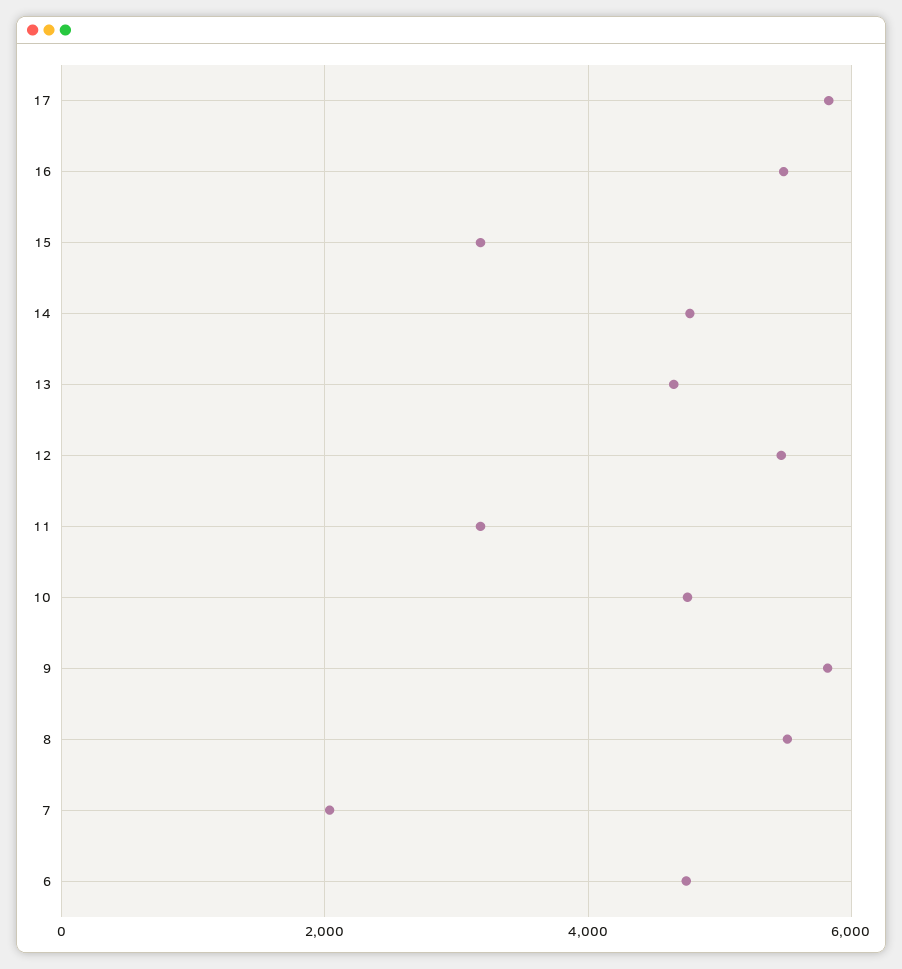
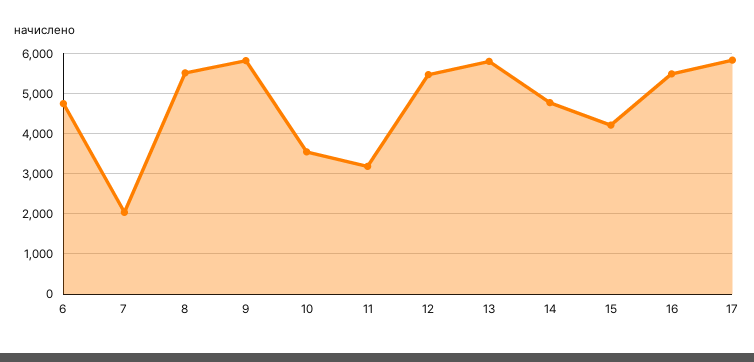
  {
    "17": 5800,
    "16": 5400,
-   "15": 3200,
+   "15": 4200,
    "14": 4800,
-   "13": 4600,
+   "13": 5800,
    "12": 5400,
    "11": 3200,
-   "10": 4800,
+   "10": 3600,
    "9": 5800,
    "8": 5600,
    "7": 2000,
    "6": 4800
  }

